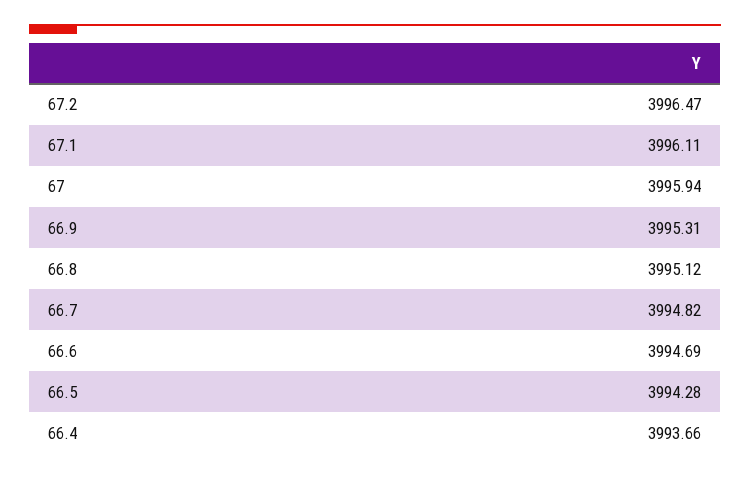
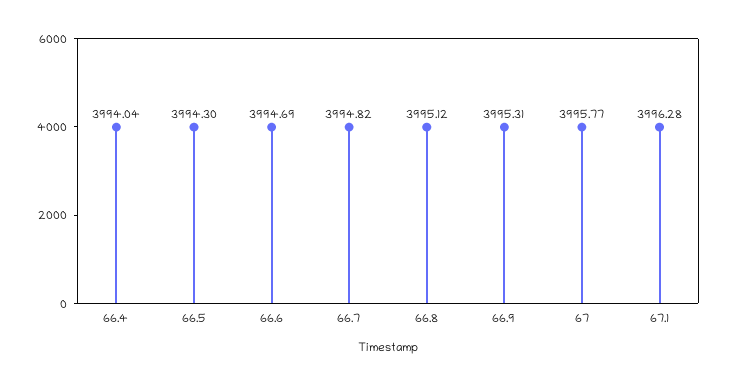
  {
-   "67.2": 3996.47,
-   "67.1": 3996.11,
+   "67.1": 3996.28,
-   "67": 3995.94,
+   "67": 3995.77,
    "66.9": 3995.31,
    "66.8": 3995.12,
    "66.7": 3994.82,
    "66.6": 3994.69,
-   "66.5": 3994.28,
+   "66.5": 3994.3,
-   "66.4": 3993.66
+   "66.4": 3994.04
  }

